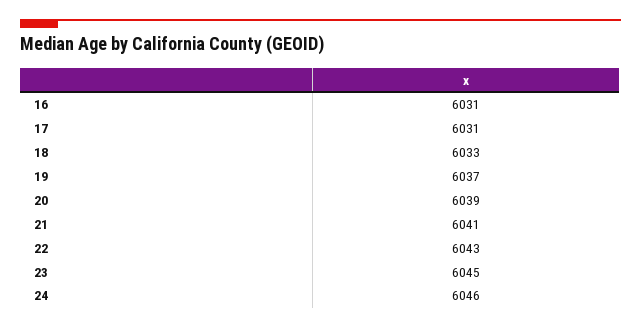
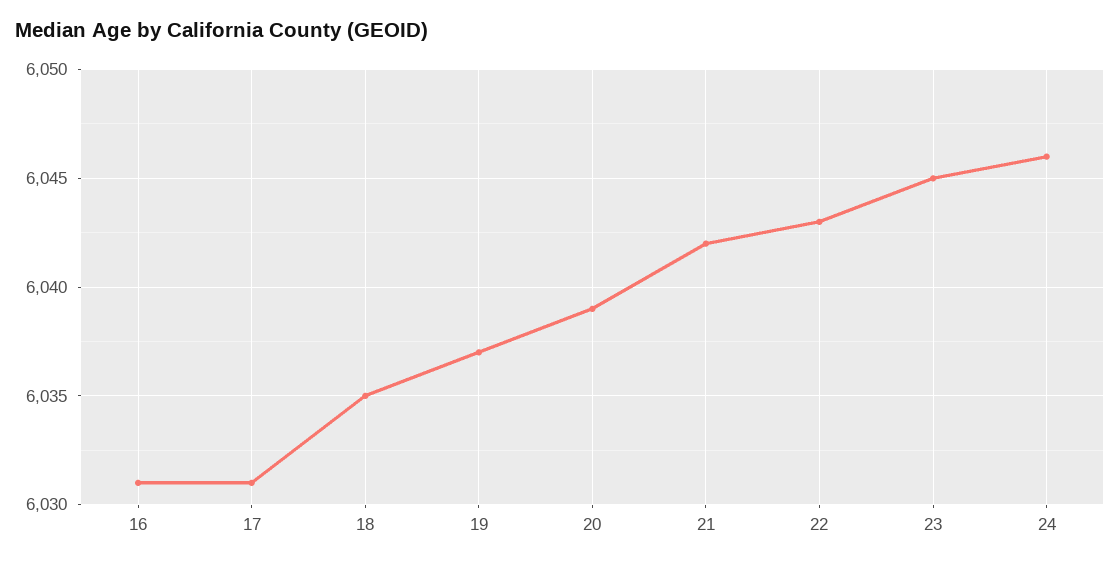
  {
    "16": 6031,
    "17": 6031,
-   "18": 6033,
+   "18": 6035,
    "19": 6037,
    "20": 6039,
-   "21": 6041,
+   "21": 6042,
    "22": 6043,
    "23": 6045,
    "24": 6046
  }

